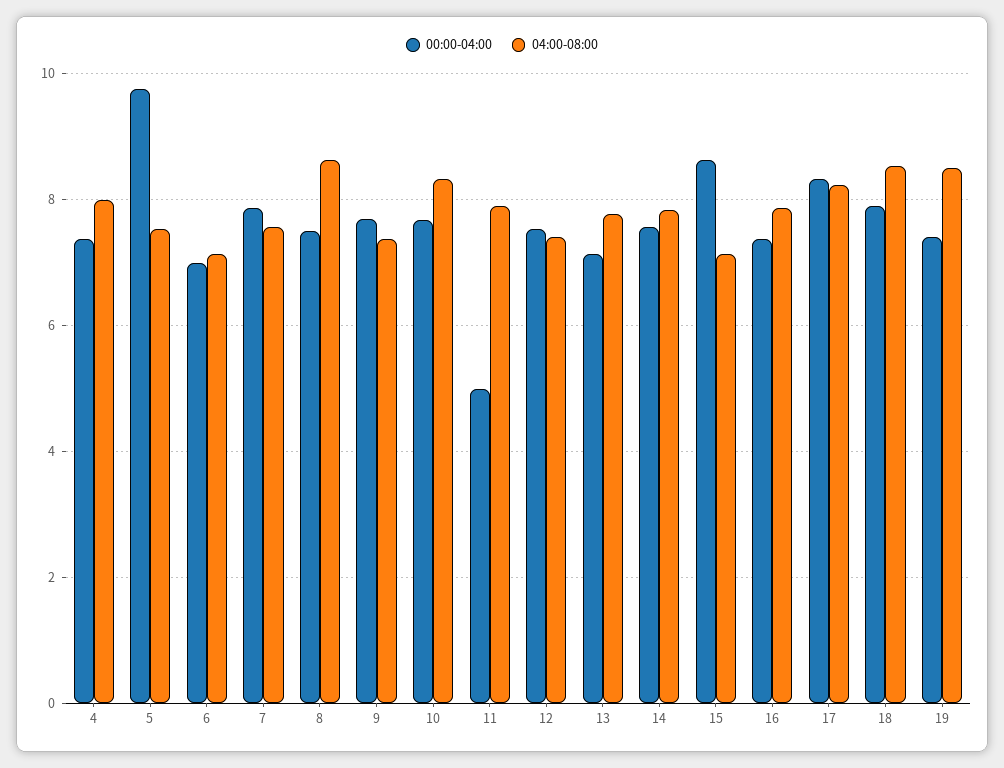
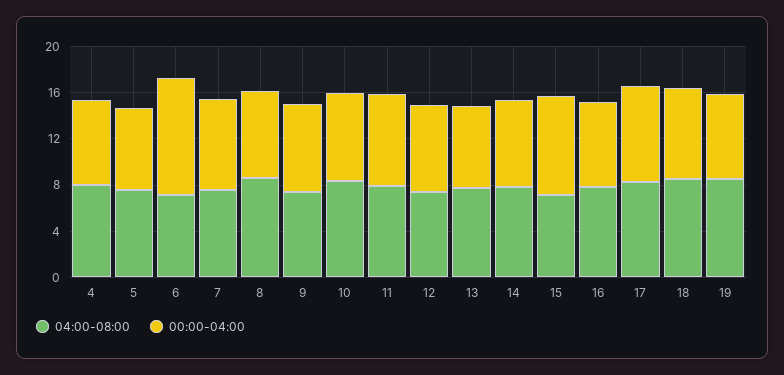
  {
    "00:00-04:00": {
      "4": 7.4,
-     "5": 9.8,
+     "5": 7,
-     "6": 7,
+     "6": 10,
      "7": 7.8,
      "8": 7.6,
      "9": 7.8,
      "10": 7.6,
-     "11": 5,
+     "11": 8,
      "12": 7.6,
      "13": 7.2,
      "14": 7.6,
      "15": 8.6,
      "16": 7.4,
      "17": 8.4,
      "18": 8,
      "19": 7.4
    },
    "04:00-08:00": {
      "4": 8,
      "5": 7.6,
      "6": 7.2,
      "7": 7.6,
      "8": 8.6,
      "9": 7.4,
      "10": 8.4,
      "11": 8,
      "12": 7.4,
      "13": 7.8,
      "14": 7.8,
      "15": 7.2,
      "16": 7.8,
      "17": 8.2,
      "18": 8.6,
      "19": 8.6
    }
  }

